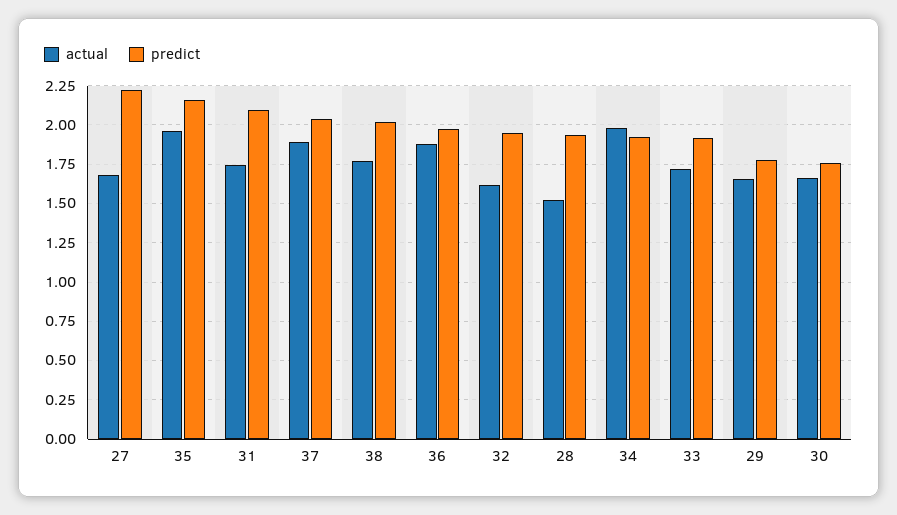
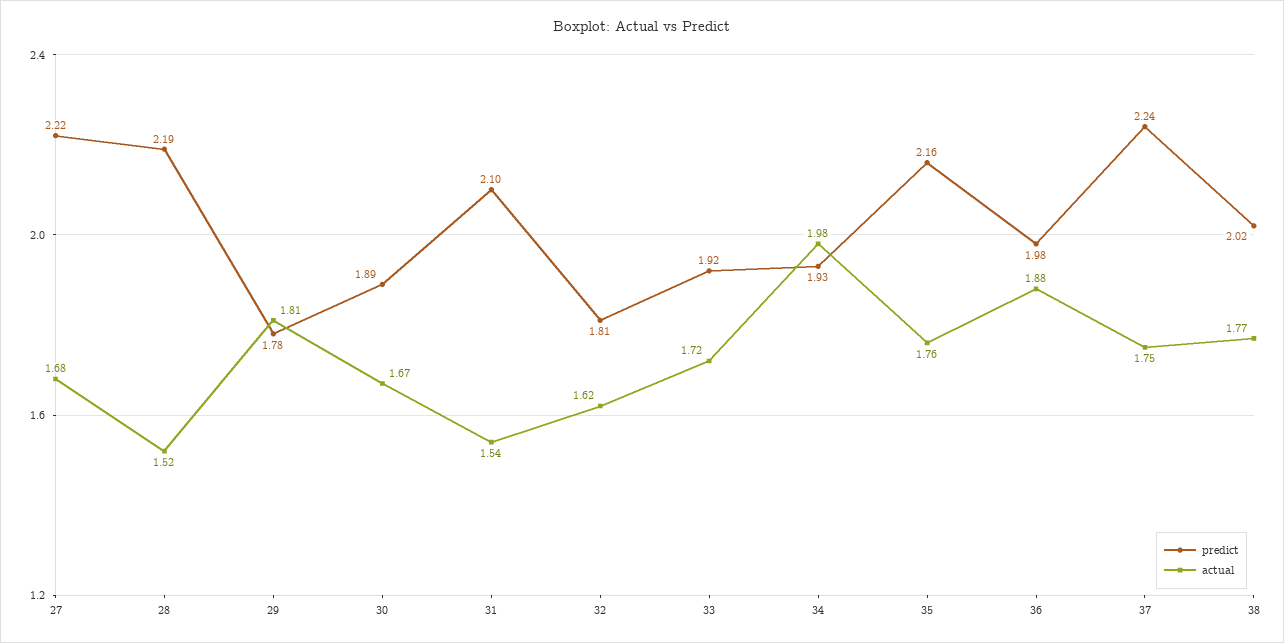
  {
    "actual": {
      "27": 1.68,
-     "35": 1.95,
+     "35": 1.76,
-     "31": 1.75,
+     "31": 1.54,
-     "37": 1.9,
+     "37": 1.75,
      "38": 1.77,
      "36": 1.88,
      "32": 1.62,
      "28": 1.52,
      "34": 1.98,
      "33": 1.72,
-     "29": 1.65,
+     "29": 1.81,
      "30": 1.67
    },
    "predict": {
      "27": 2.22,
      "35": 2.16,
      "31": 2.1,
-     "37": 2.05,
+     "37": 2.24,
      "38": 2.02,
      "36": 1.98,
-     "32": 1.95,
+     "32": 1.81,
-     "28": 1.95,
+     "28": 2.19,
      "34": 1.93,
      "33": 1.92,
      "29": 1.78,
-     "30": 1.75
+     "30": 1.89
    }
  }

